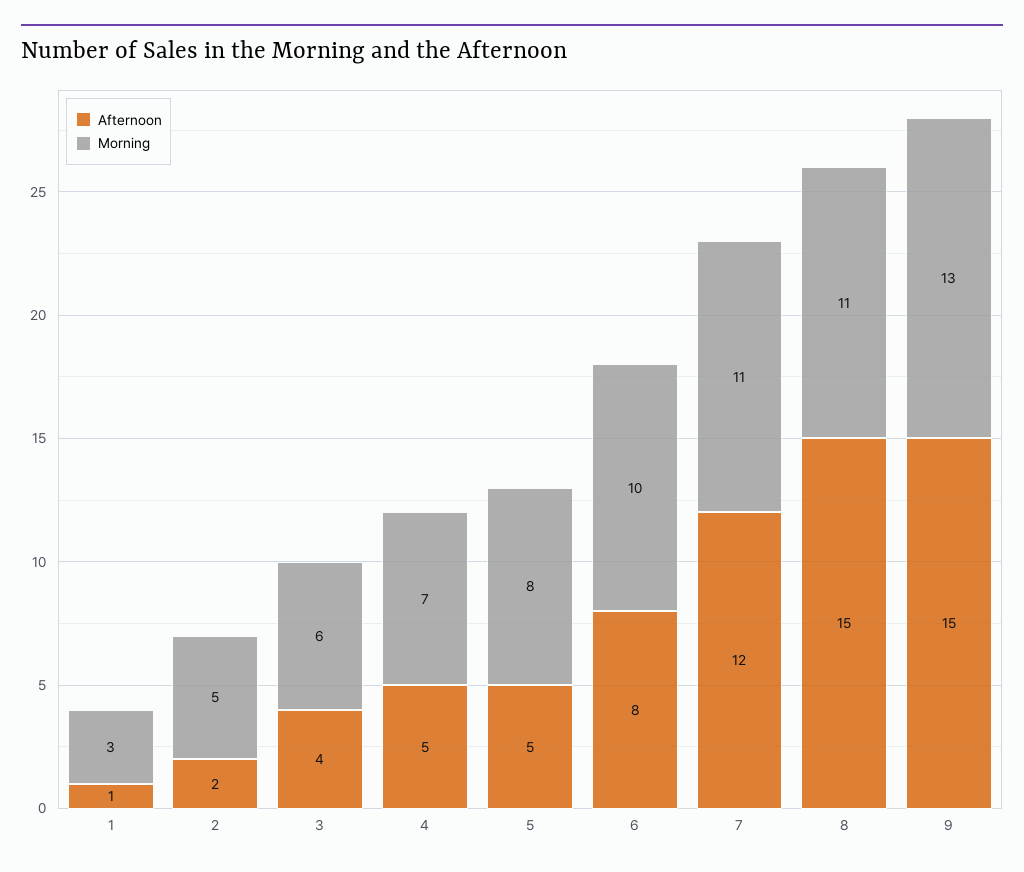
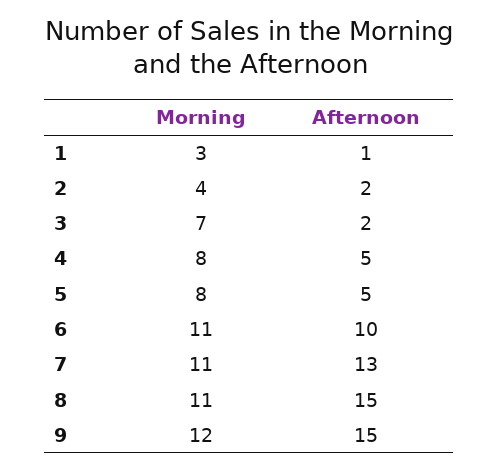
  {
    "Afternoon": {
      "1": 1,
      "2": 2,
-     "3": 4,
+     "3": 2,
      "4": 5,
      "5": 5,
-     "6": 8,
+     "6": 10,
-     "7": 12,
+     "7": 13,
      "8": 15,
      "9": 15
    },
    "Morning": {
      "1": 3,
-     "2": 5,
+     "2": 4,
-     "3": 6,
+     "3": 7,
-     "4": 7,
+     "4": 8,
      "5": 8,
-     "6": 10,
+     "6": 11,
      "7": 11,
      "8": 11,
-     "9": 13
+     "9": 12
    }
  }

